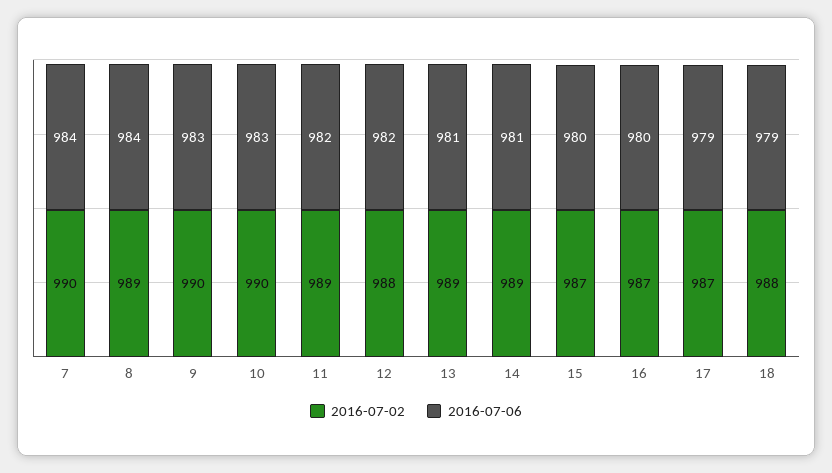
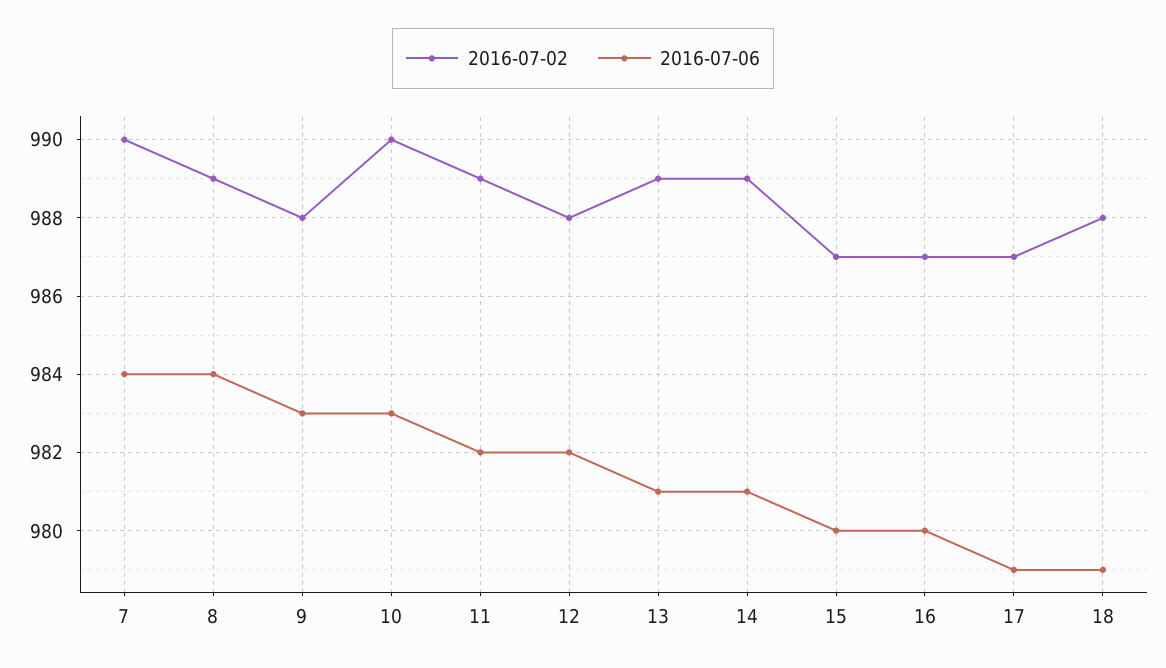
  {
    "2016-07-02": {
      "7": 990,
      "8": 989,
-     "9": 990,
+     "9": 988,
      "10": 990,
      "11": 989,
      "12": 988,
      "13": 989,
      "14": 989,
      "15": 987,
      "16": 987,
      "17": 987,
      "18": 988
    },
    "2016-07-06": {
      "7": 984,
      "8": 984,
      "9": 983,
      "10": 983,
      "11": 982,
      "12": 982,
      "13": 981,
      "14": 981,
      "15": 980,
      "16": 980,
      "17": 979,
      "18": 979
    }
  }

